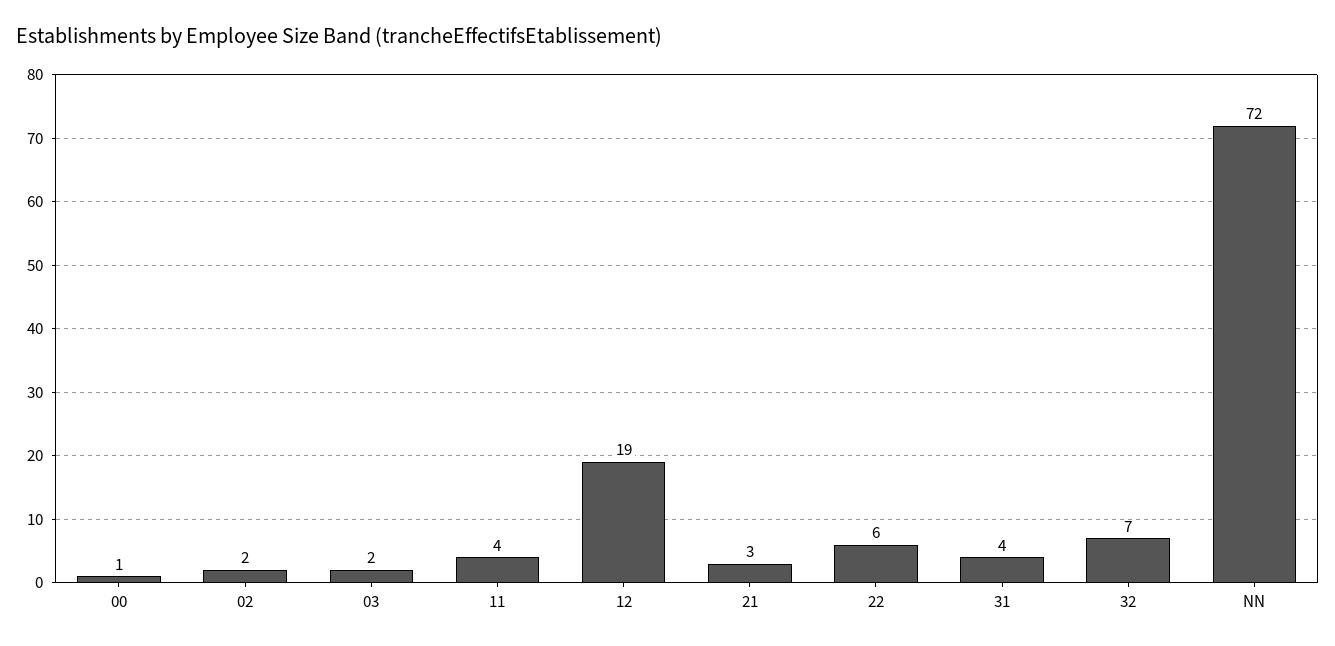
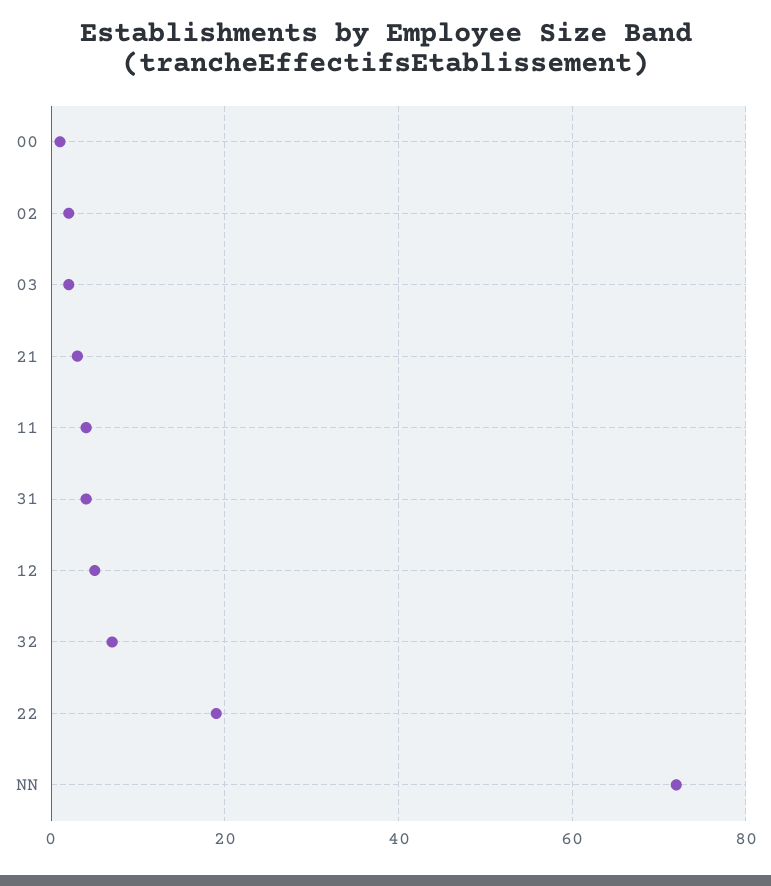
  {
    "00": 1,
    "02": 2,
    "03": 2,
    "11": 4,
-   "12": 19,
+   "12": 5,
    "21": 3,
-   "22": 6,
+   "22": 20,
    "31": 4,
    "32": 7,
    "NN": 72
  }

